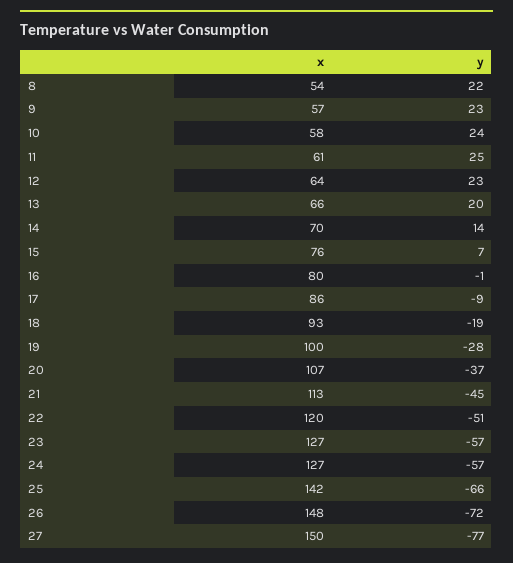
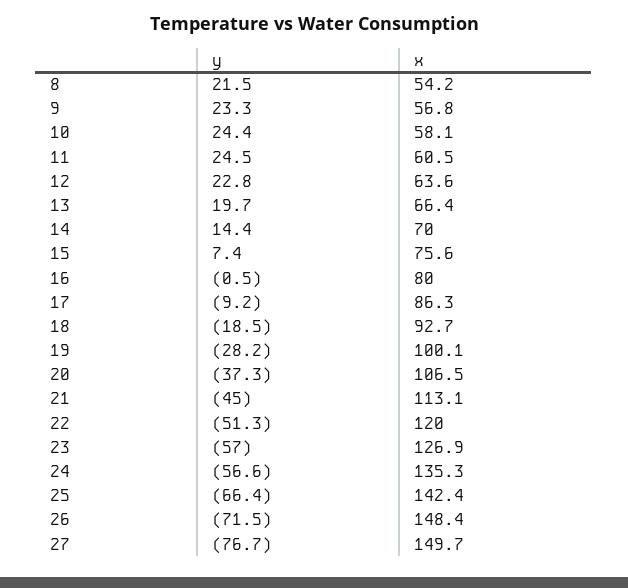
  {
    "x": {
      "8": 54.2,
      "9": 56.8,
      "10": 58.1,
      "11": 60.5,
      "12": 63.6,
      "13": 66.4,
      "14": 70,
      "15": 75.6,
      "16": 80,
      "17": 86.3,
      "18": 92.7,
      "19": 100.1,
      "20": 106.5,
      "21": 113.1,
      "22": 120,
      "23": 126.9,
-     "24": 127,
+     "24": 135.3,
      "25": 142.4,
      "26": 148.4,
      "27": 149.7
    },
    "y": {
      "8": 21.5,
      "9": 23.3,
      "10": 24.4,
      "11": 24.5,
      "12": 22.8,
      "13": 19.7,
      "14": 14.4,
      "15": 7.4,
      "16": -0.5,
      "17": -9.2,
      "18": -18.5,
      "19": -28.2,
      "20": -37.3,
      "21": -45,
      "22": -51.3,
      "23": -57,
      "24": -56.6,
      "25": -66.4,
      "26": -71.5,
      "27": -76.7
    }
  }

